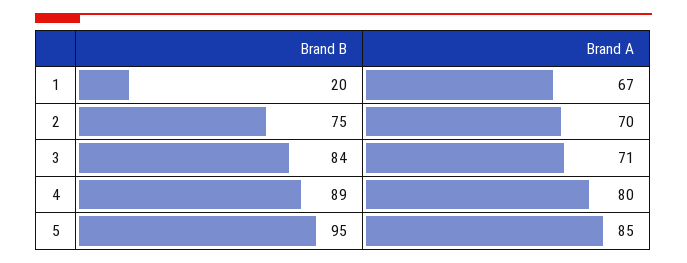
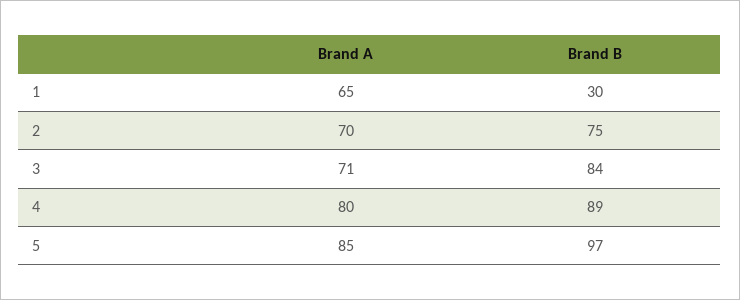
  {
    "Brand B": {
-     "1": 20,
+     "1": 30,
      "2": 75,
      "3": 84,
      "4": 89,
-     "5": 95
+     "5": 97
    },
    "Brand A": {
-     "1": 67,
+     "1": 65,
      "2": 70,
      "3": 71,
      "4": 80,
      "5": 85
    }
  }

